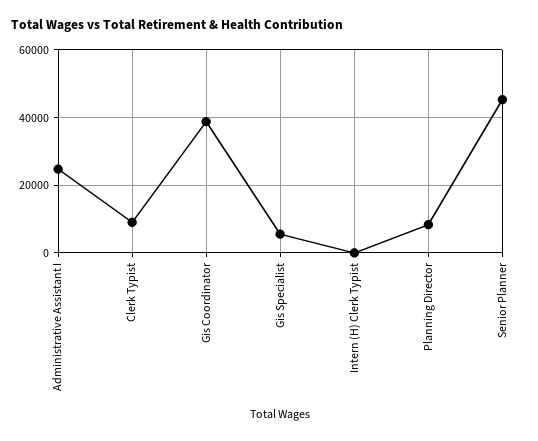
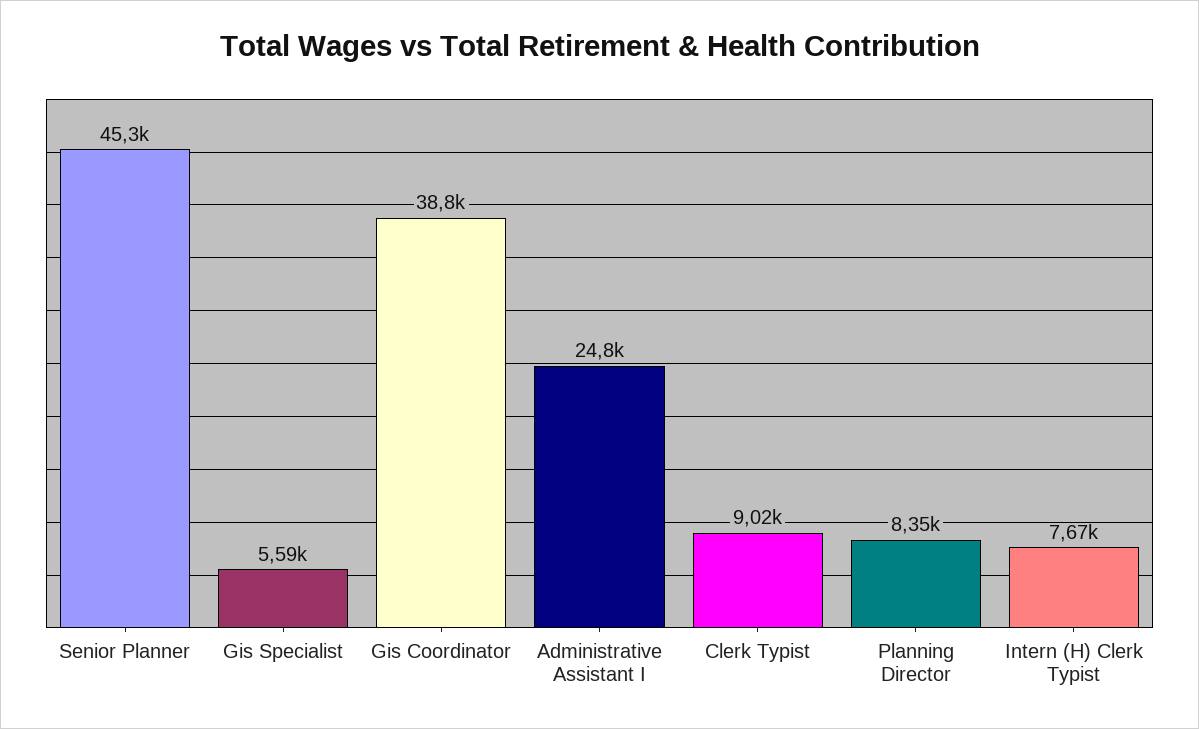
  {
    "Administrative Assistant I": 24800,
    "Clerk Typist": 9020,
    "Gis Coordinator": 38800,
    "Gis Specialist": 5590,
-   "Intern (H) Clerk Typist": 0,
+   "Intern (H) Clerk Typist": 7670,
    "Planning Director": 8350,
    "Senior Planner": 45300
  }

